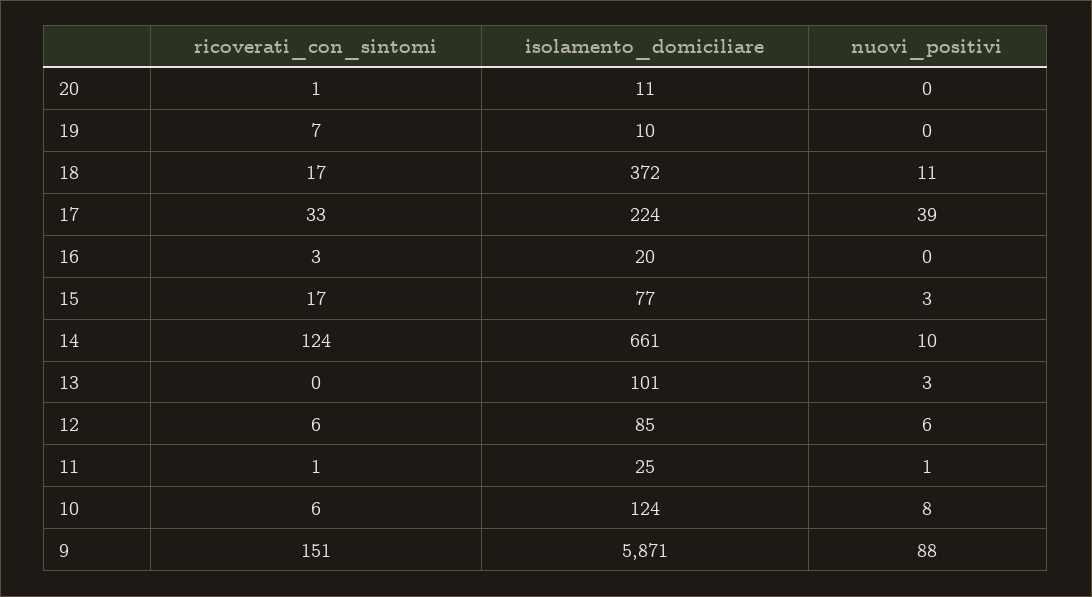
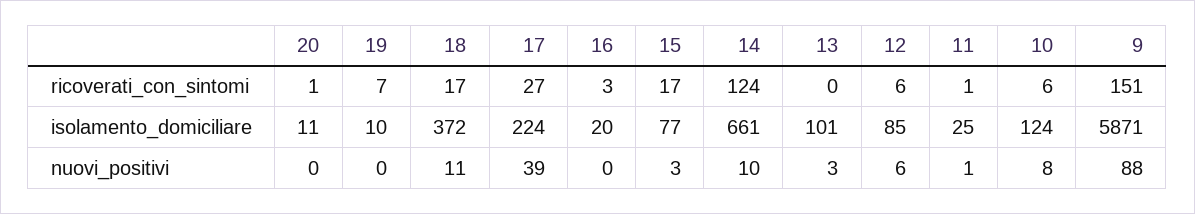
  {
    "ricoverati_con_sintomi": {
      "20": 1,
      "19": 7,
      "18": 17,
-     "17": 33,
+     "17": 27,
      "16": 3,
      "15": 17,
      "14": 124,
      "13": 0,
      "12": 6,
      "11": 1,
      "10": 6,
      "9": 151
    },
    "isolamento_domiciliare": {
      "20": 11,
      "19": 10,
      "18": 372,
      "17": 224,
      "16": 20,
      "15": 77,
      "14": 661,
      "13": 101,
      "12": 85,
      "11": 25,
      "10": 124,
      "9": 5871
    },
    "nuovi_positivi": {
      "20": 0,
      "19": 0,
      "18": 11,
      "17": 39,
      "16": 0,
      "15": 3,
      "14": 10,
      "13": 3,
      "12": 6,
      "11": 1,
      "10": 8,
      "9": 88
    }
  }

